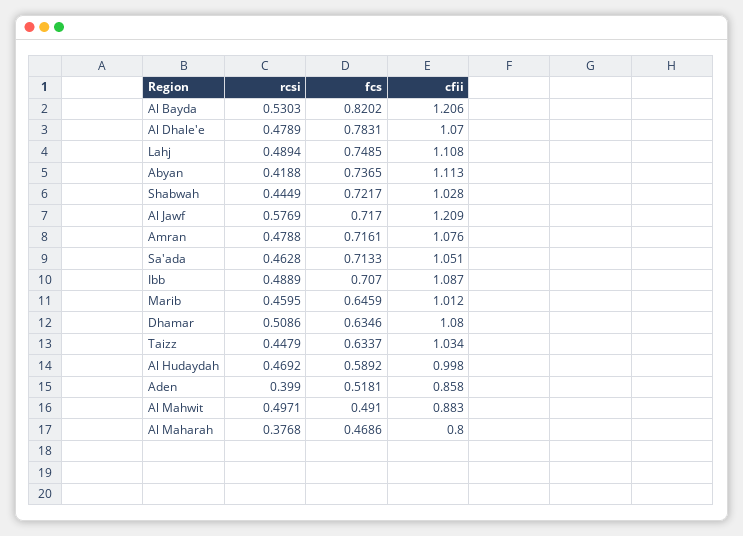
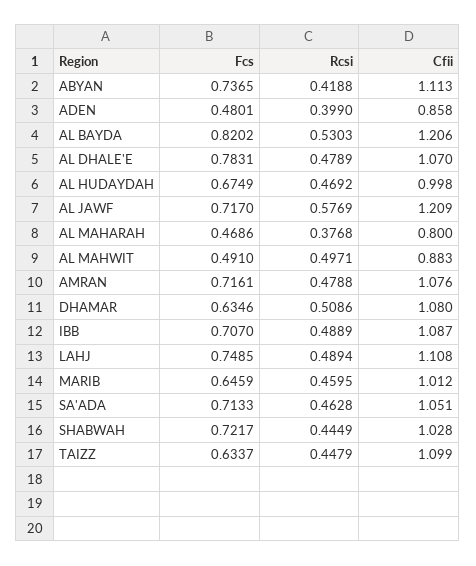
  {
    "rcsi": {
      "Al Bayda": 0.5303,
      "Al Dhale'e": 0.4789,
      "Lahj": 0.4894,
      "Abyan": 0.4188,
      "Shabwah": 0.4449,
      "Al Jawf": 0.5769,
      "Amran": 0.4788,
      "Sa'ada": 0.4628,
      "Ibb": 0.4889,
      "Marib": 0.4595,
      "Dhamar": 0.5086,
      "Taizz": 0.4479,
      "Al Hudaydah": 0.4692,
      "Aden": 0.399,
      "Al Mahwit": 0.4971,
      "Al Maharah": 0.3768
    },
    "fcs": {
      "Al Bayda": 0.8202,
      "Al Dhale'e": 0.7831,
      "Lahj": 0.7485,
      "Abyan": 0.7365,
      "Shabwah": 0.7217,
      "Al Jawf": 0.717,
      "Amran": 0.7161,
      "Sa'ada": 0.7133,
      "Ibb": 0.707,
      "Marib": 0.6459,
      "Dhamar": 0.6346,
      "Taizz": 0.6337,
-     "Al Hudaydah": 0.5892,
+     "Al Hudaydah": 0.6749,
-     "Aden": 0.5181,
+     "Aden": 0.4801,
      "Al Mahwit": 0.491,
      "Al Maharah": 0.4686
    },
    "cfii": {
      "Al Bayda": 1.206,
      "Al Dhale'e": 1.07,
      "Lahj": 1.108,
      "Abyan": 1.113,
      "Shabwah": 1.028,
      "Al Jawf": 1.209,
      "Amran": 1.076,
      "Sa'ada": 1.051,
      "Ibb": 1.087,
      "Marib": 1.012,
      "Dhamar": 1.08,
-     "Taizz": 1.034,
+     "Taizz": 1.099,
      "Al Hudaydah": 0.998,
      "Aden": 0.858,
      "Al Mahwit": 0.883,
      "Al Maharah": 0.8
    }
  }

